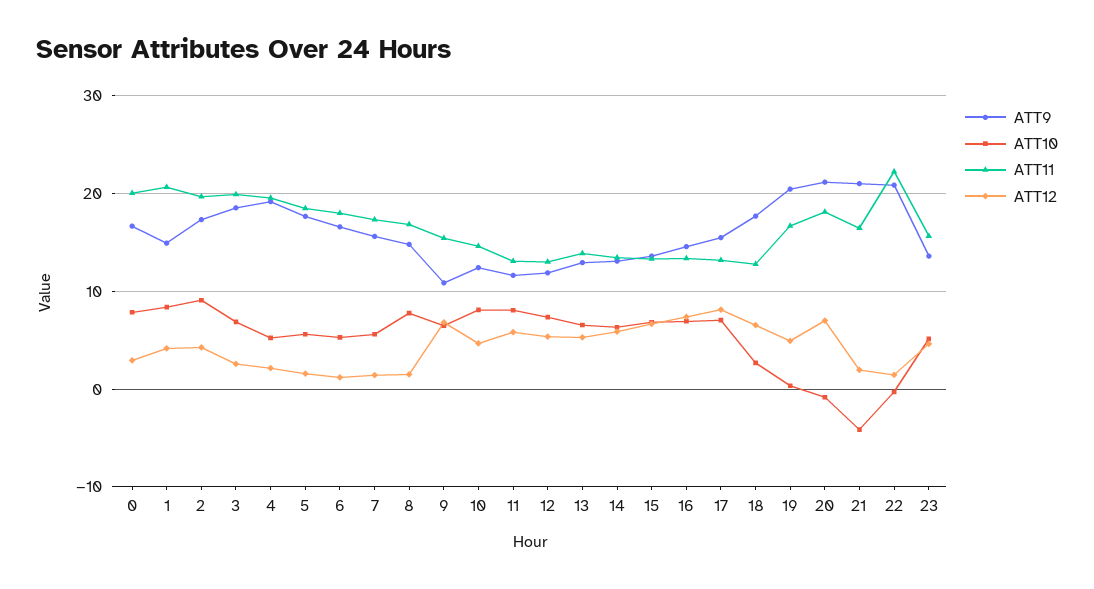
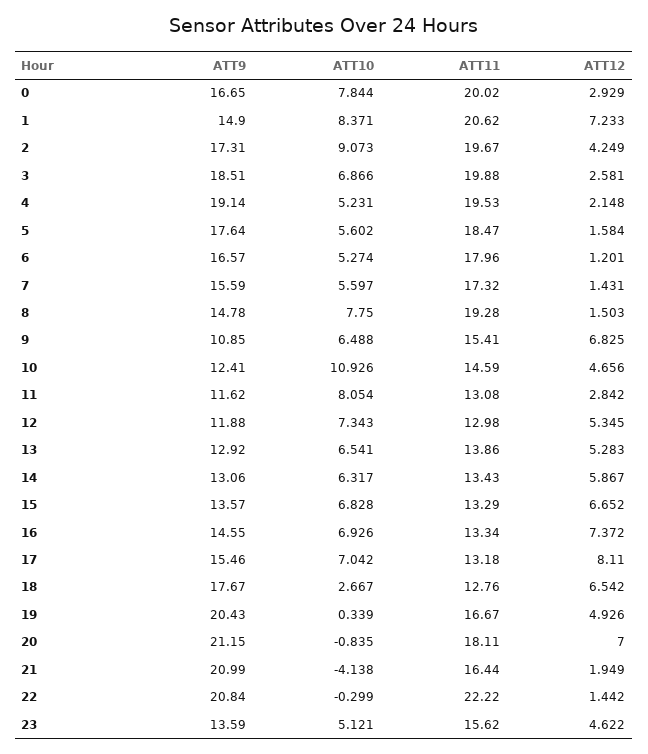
  {
    "ATT9": {
      "0": 16.65,
      "1": 14.9,
      "2": 17.31,
      "3": 18.51,
      "4": 19.14,
      "5": 17.64,
      "6": 16.57,
      "7": 15.59,
      "8": 14.78,
      "9": 10.85,
      "10": 12.41,
      "11": 11.62,
      "12": 11.88,
      "13": 12.92,
      "14": 13.06,
      "15": 13.57,
      "16": 14.55,
      "17": 15.46,
      "18": 17.67,
      "19": 20.43,
      "20": 21.15,
      "21": 20.99,
      "22": 20.84,
      "23": 13.59
    },
    "ATT10": {
      "0": 7.844,
      "1": 8.371,
      "2": 9.073,
      "3": 6.866,
      "4": 5.231,
      "5": 5.602,
      "6": 5.274,
      "7": 5.597,
      "8": 7.75,
      "9": 6.488,
-     "10": 8,
+     "10": 10.926,
      "11": 8.054,
      "12": 7.343,
      "13": 6.541,
      "14": 6.317,
      "15": 6.828,
      "16": 6.926,
      "17": 7.042,
      "18": 2.667,
      "19": 0.339,
      "20": -0.835,
      "21": -4.138,
      "22": -0.299,
      "23": 5.121
    },
    "ATT11": {
      "0": 20.02,
      "1": 20.62,
      "2": 19.67,
      "3": 19.88,
      "4": 19.53,
      "5": 18.47,
      "6": 17.96,
      "7": 17.32,
-     "8": 17,
+     "8": 19.28,
      "9": 15.41,
      "10": 14.59,
      "11": 13.08,
      "12": 12.98,
      "13": 13.86,
      "14": 13.43,
      "15": 13.29,
      "16": 13.34,
      "17": 13.18,
      "18": 12.76,
      "19": 16.67,
      "20": 18.11,
      "21": 16.44,
      "22": 22.22,
      "23": 15.62
    },
    "ATT12": {
      "0": 2.929,
-     "1": 4,
+     "1": 7.233,
      "2": 4.249,
      "3": 2.581,
      "4": 2.148,
      "5": 1.584,
      "6": 1.201,
      "7": 1.431,
      "8": 1.503,
      "9": 6.825,
      "10": 4.656,
-     "11": 6,
+     "11": 2.842,
      "12": 5.345,
      "13": 5.283,
      "14": 5.867,
      "15": 6.652,
      "16": 7.372,
      "17": 8.11,
      "18": 6.542,
      "19": 4.926,
      "20": 7,
      "21": 1.949,
      "22": 1.442,
      "23": 4.622
    }
  }

